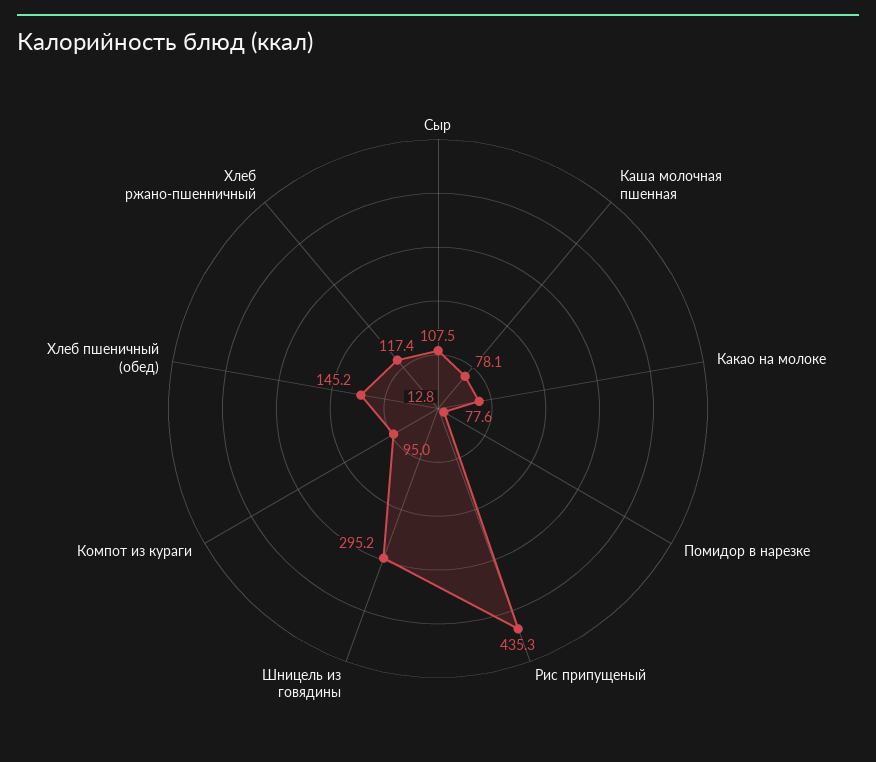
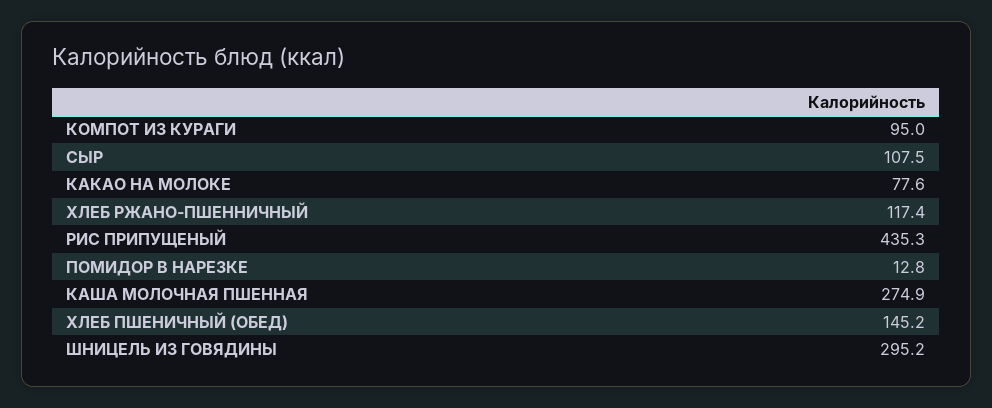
  {
    "Сыр": 107.5,
-   "Каша молочная пшенная": 78.1,
+   "Каша молочная пшенная": 274.9,
    "Какао на молоке": 77.6,
    "Помидор в нарезке": 12.8,
    "Рис припущеный": 435.3,
    "Шницель из говядины": 295.2,
    "Компот из кураги": 95,
    "Хлеб пшеничный (обед)": 145.2,
    "Хлеб ржано-пшенничный": 117.4
  }

